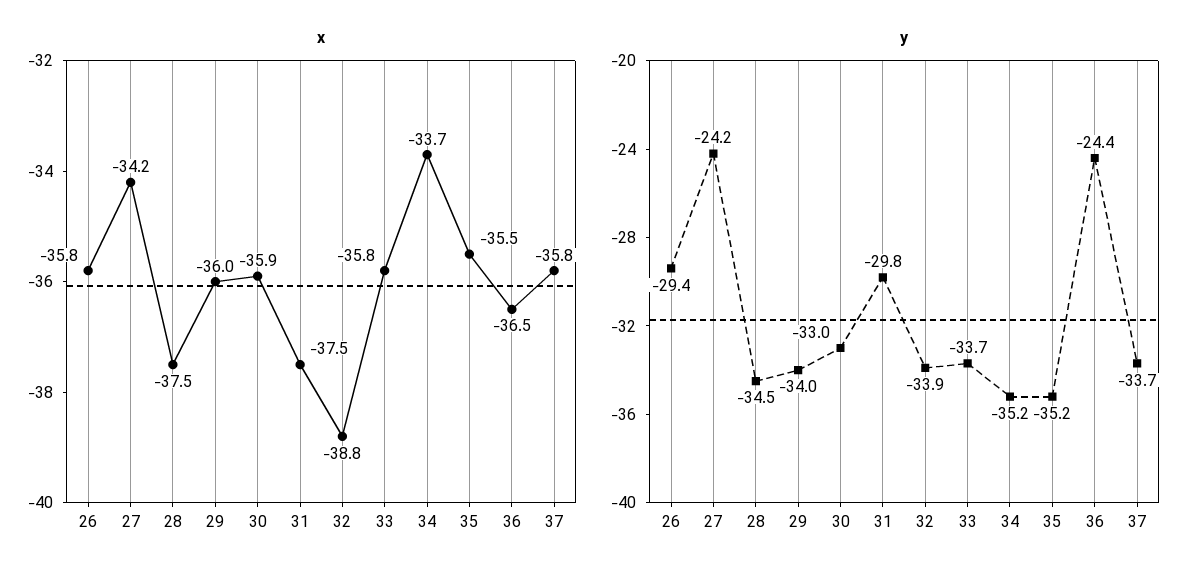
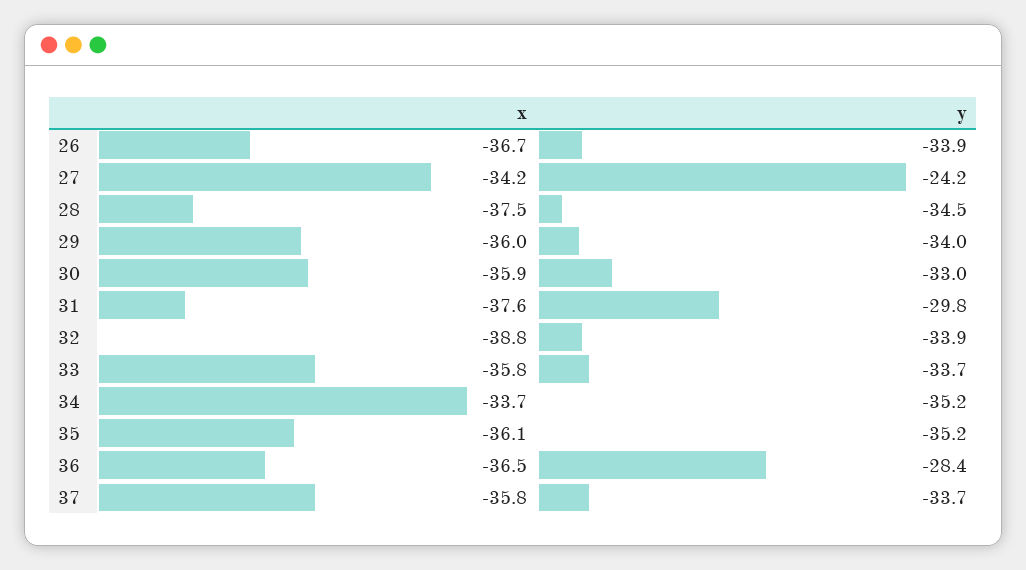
  {
    "x": {
-     "26": -35.8,
+     "26": -36.7,
      "27": -34.2,
      "28": -37.5,
      "29": -36,
      "30": -35.9,
-     "31": -37.5,
+     "31": -37.6,
      "32": -38.8,
      "33": -35.8,
      "34": -33.7,
-     "35": -35.5,
+     "35": -36.1,
      "36": -36.5,
      "37": -35.8
    },
    "y": {
-     "26": -29.4,
+     "26": -33.9,
      "27": -24.2,
      "28": -34.5,
      "29": -34,
      "30": -33,
      "31": -29.8,
      "32": -33.9,
      "33": -33.7,
      "34": -35.2,
      "35": -35.2,
-     "36": -24.4,
+     "36": -28.4,
      "37": -33.7
    }
  }

